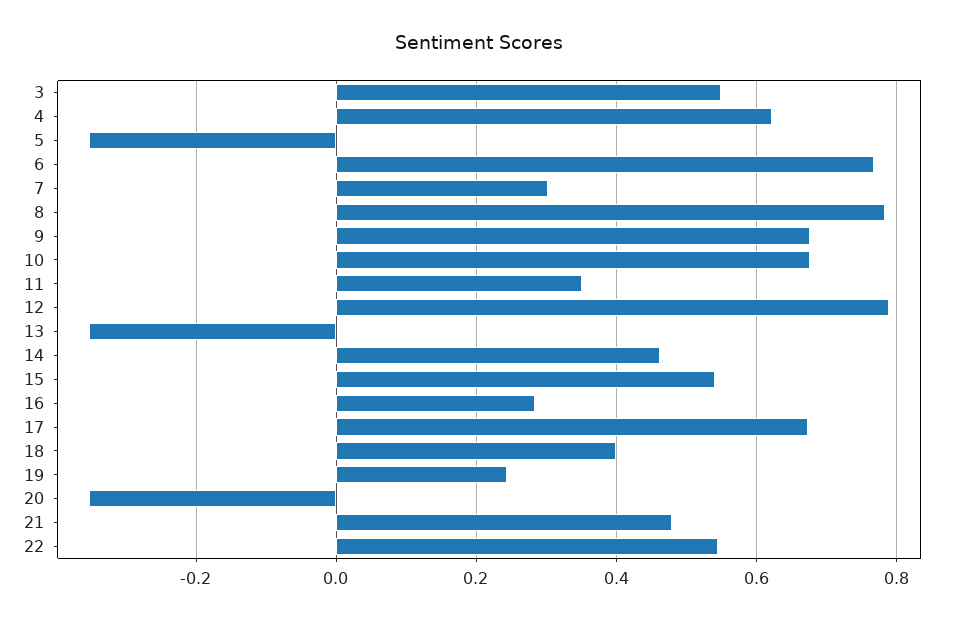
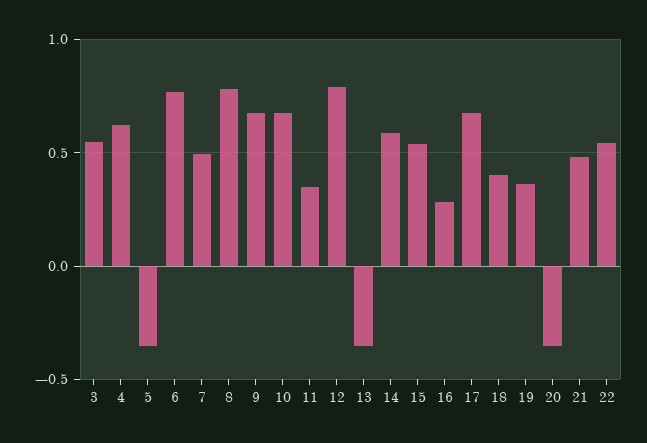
  {
    "3": 0.54,
    "4": 0.62,
    "5": -0.36,
    "6": 0.76,
-   "7": 0.3,
+   "7": 0.5,
    "8": 0.78,
    "9": 0.68,
    "10": 0.68,
    "11": 0.34,
    "12": 0.78,
    "13": -0.36,
-   "14": 0.46,
+   "14": 0.6,
    "15": 0.54,
    "16": 0.28,
    "17": 0.68,
    "18": 0.4,
-   "19": 0.24,
+   "19": 0.35,
    "20": -0.36,
    "21": 0.48,
    "22": 0.54
  }

